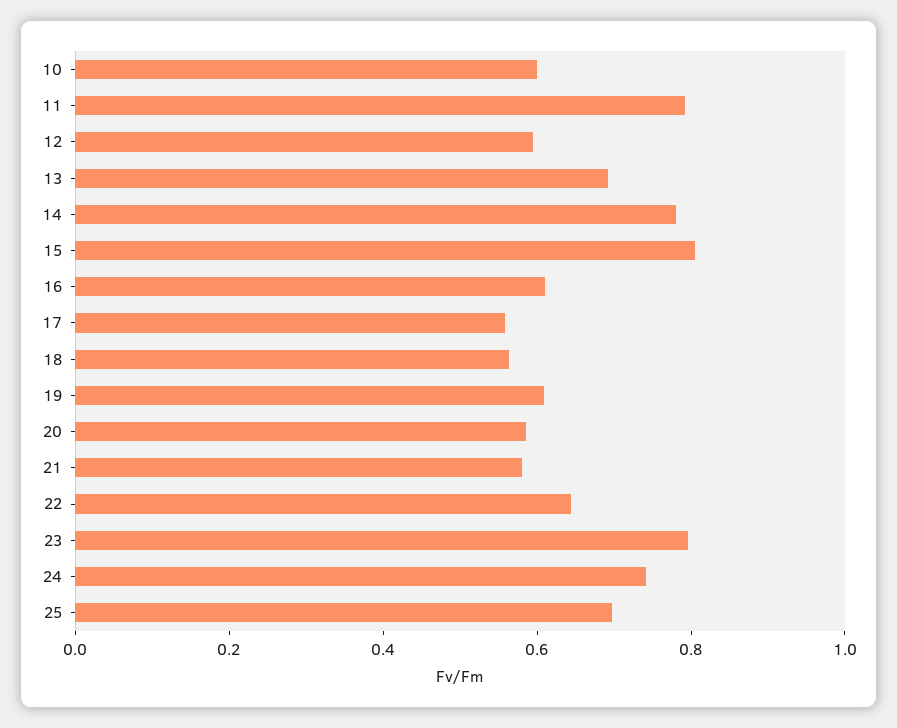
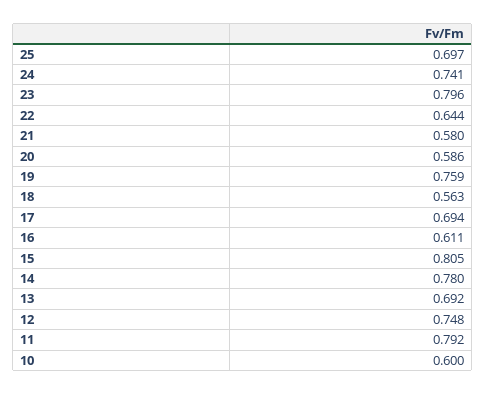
  {
    "10": 0.6,
    "11": 0.792,
-   "12": 0.6,
+   "12": 0.748,
    "13": 0.692,
    "14": 0.78,
    "15": 0.805,
    "16": 0.611,
-   "17": 0.55,
+   "17": 0.694,
    "18": 0.563,
-   "19": 0.6,
+   "19": 0.759,
    "20": 0.586,
    "21": 0.58,
    "22": 0.644,
    "23": 0.796,
    "24": 0.741,
    "25": 0.697
  }

